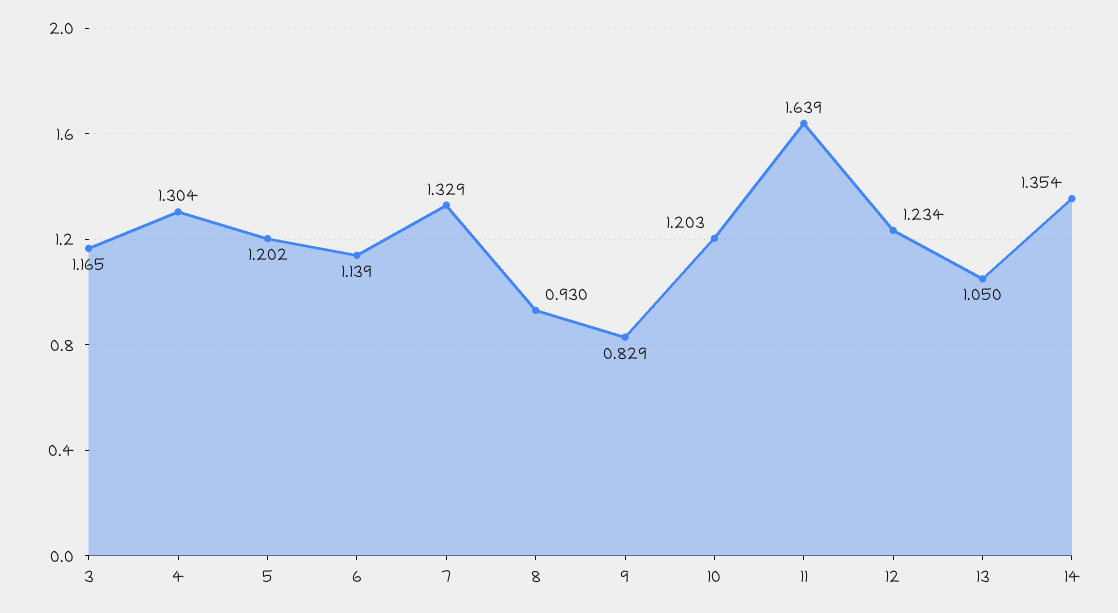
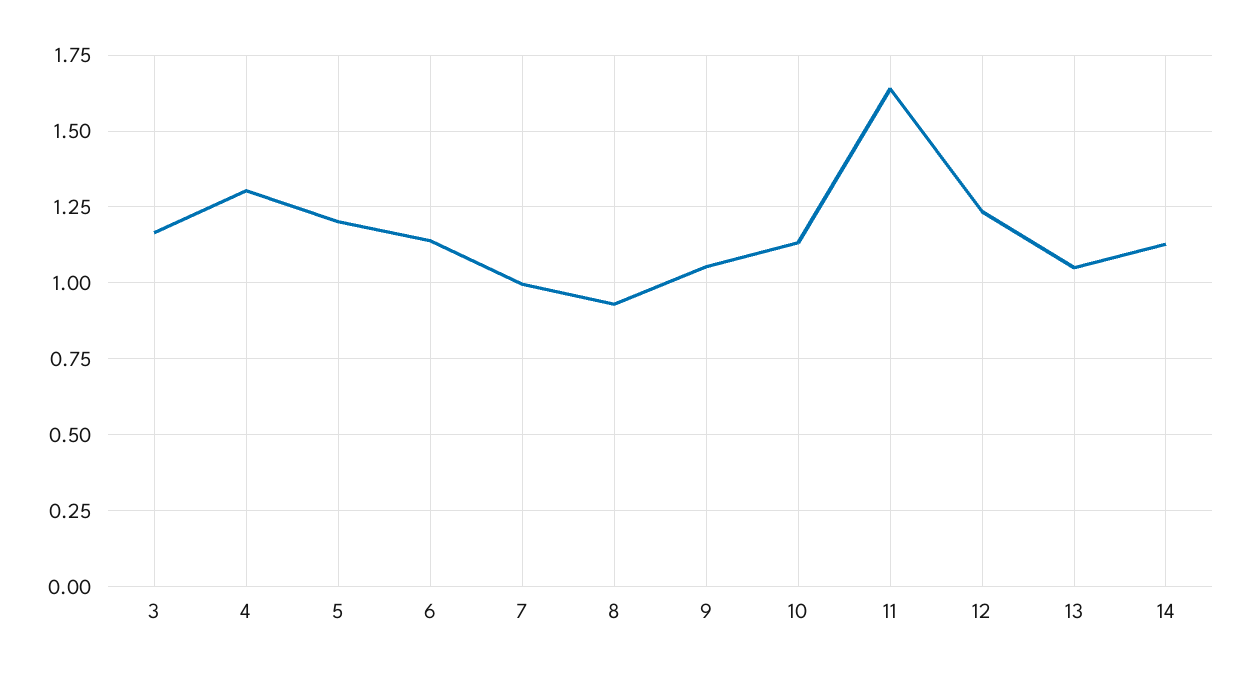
  {
    "3": 1.165,
    "4": 1.304,
    "5": 1.202,
    "6": 1.139,
-   "7": 1.329,
+   "7": 1,
    "8": 0.93,
-   "9": 0.829,
+   "9": 1.05,
-   "10": 1.203,
+   "10": 1.125,
    "11": 1.639,
    "12": 1.234,
    "13": 1.05,
-   "14": 1.354
+   "14": 1.125
  }

